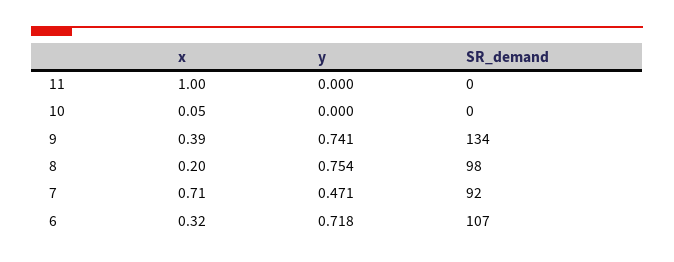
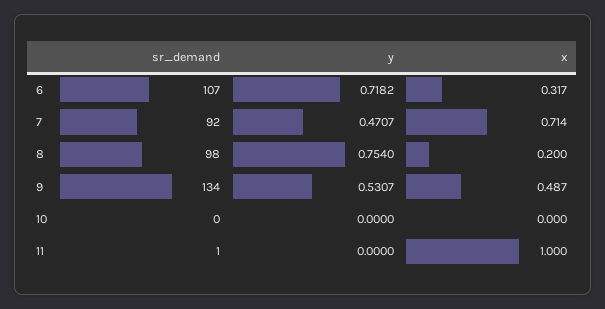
  {
    "x": {
      "11": 1,
-     "10": 0.05,
+     "10": 0,
-     "9": 0.39,
+     "9": 0.487,
      "8": 0.2,
      "7": 0.714,
      "6": 0.317
    },
    "y": {
      "11": 0,
      "10": 0,
-     "9": 0.741,
+     "9": 0.5307,
      "8": 0.754,
      "7": 0.4707,
      "6": 0.7182
    },
    "SR_demand": {
-     "11": 0,
+     "11": 1,
      "10": 0,
      "9": 134,
      "8": 98,
      "7": 92,
      "6": 107
    }
  }

